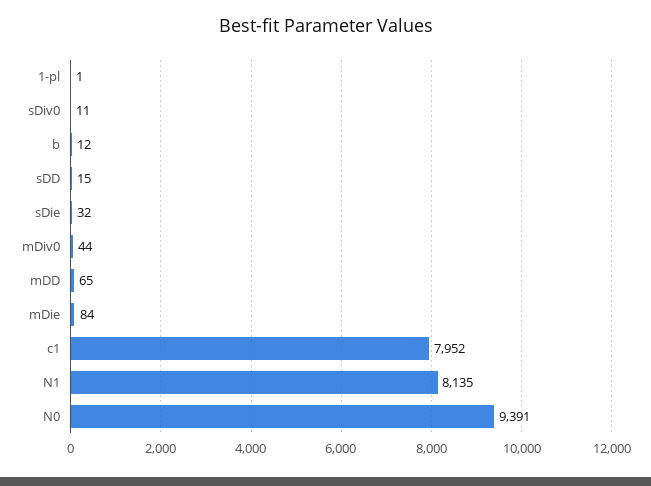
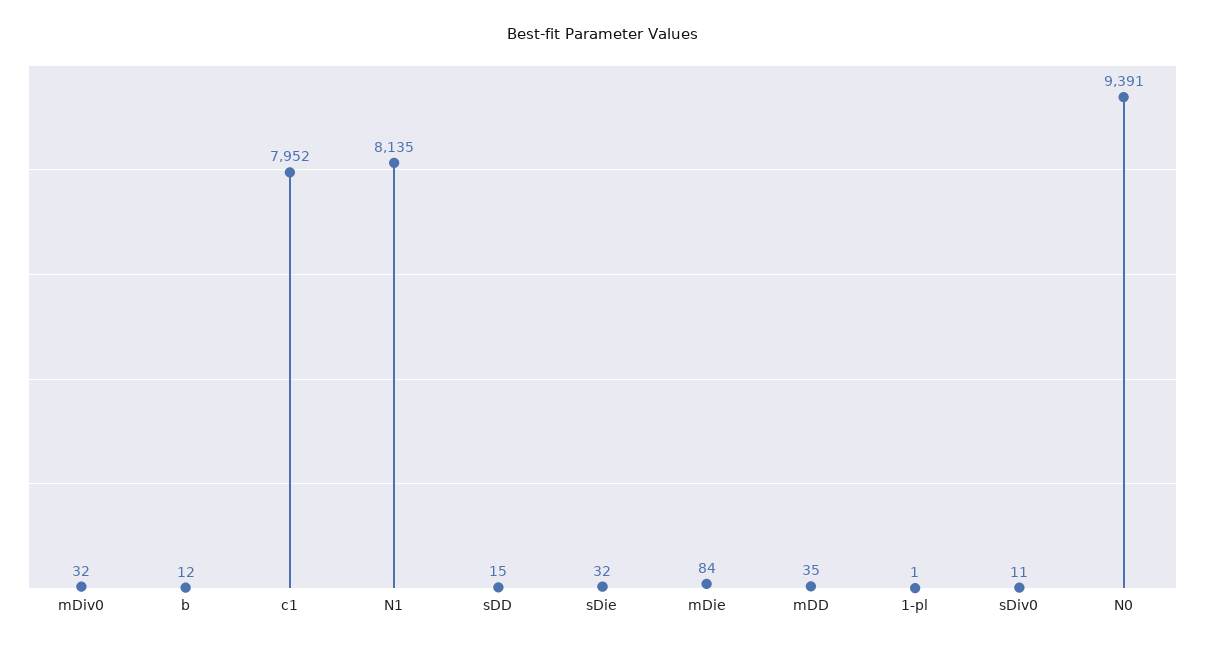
  {
    "1-pl": 1,
    "sDiv0": 11,
    "b": 12,
    "sDD": 15,
    "sDie": 32,
-   "mDiv0": 44,
+   "mDiv0": 32,
-   "mDD": 65,
+   "mDD": 35,
    "mDie": 84,
    "c1": 7952,
    "N1": 8135,
    "N0": 9391
  }

